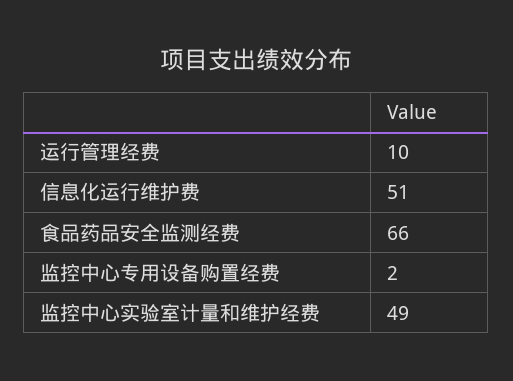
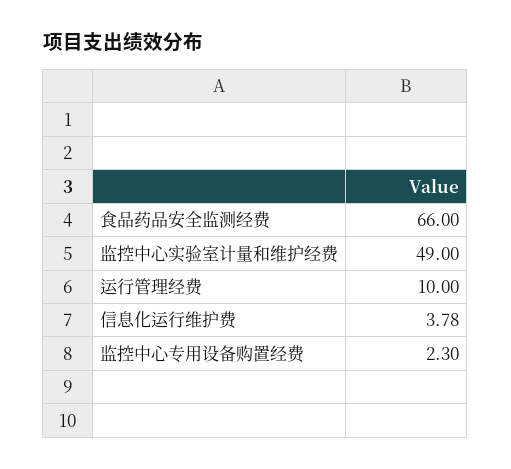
  {
    "运行管理经费": 10,
-   "信息化运行维护费": 51,
+   "信息化运行维护费": 3.78,
    "食品药品安全监测经费": 66,
    "监控中心专用设备购置经费": 2.3,
    "监控中心实验室计量和维护经费": 49
  }

